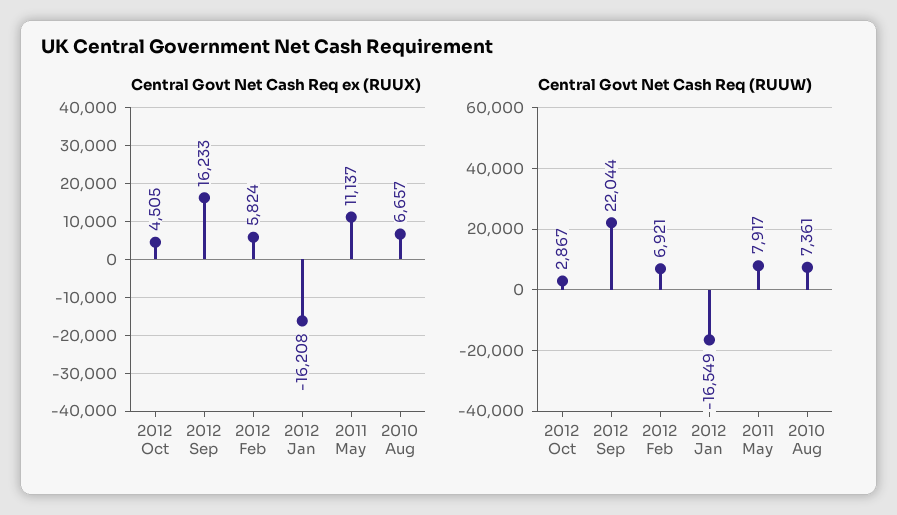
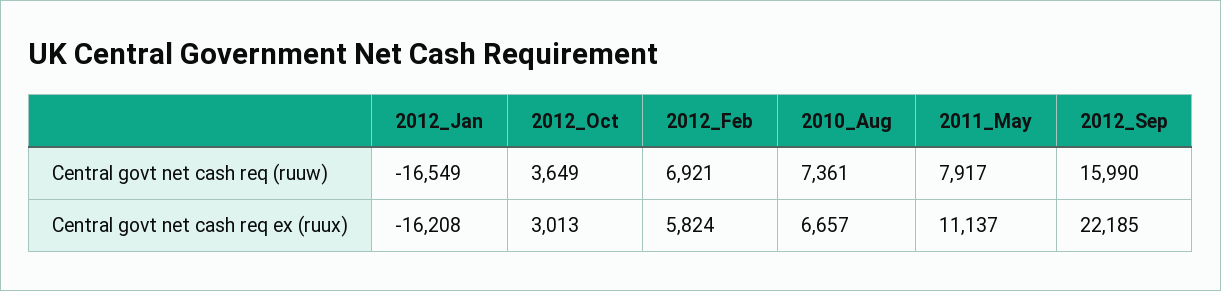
  {
    "Central Govt Net Cash Req ex (RUUX)": {
-     "2012 Oct": 4505,
+     "2012 Oct": 3013,
-     "2012 Sep": 16233,
+     "2012 Sep": 22185,
      "2012 Feb": 5824,
      "2012 Jan": -16208,
      "2011 May": 11137,
      "2010 Aug": 6657
    },
    "Central Govt Net Cash Req (RUUW)": {
-     "2012 Oct": 2867,
+     "2012 Oct": 3649,
-     "2012 Sep": 22044,
+     "2012 Sep": 15990,
      "2012 Feb": 6921,
      "2012 Jan": -16549,
      "2011 May": 7917,
      "2010 Aug": 7361
    }
  }

